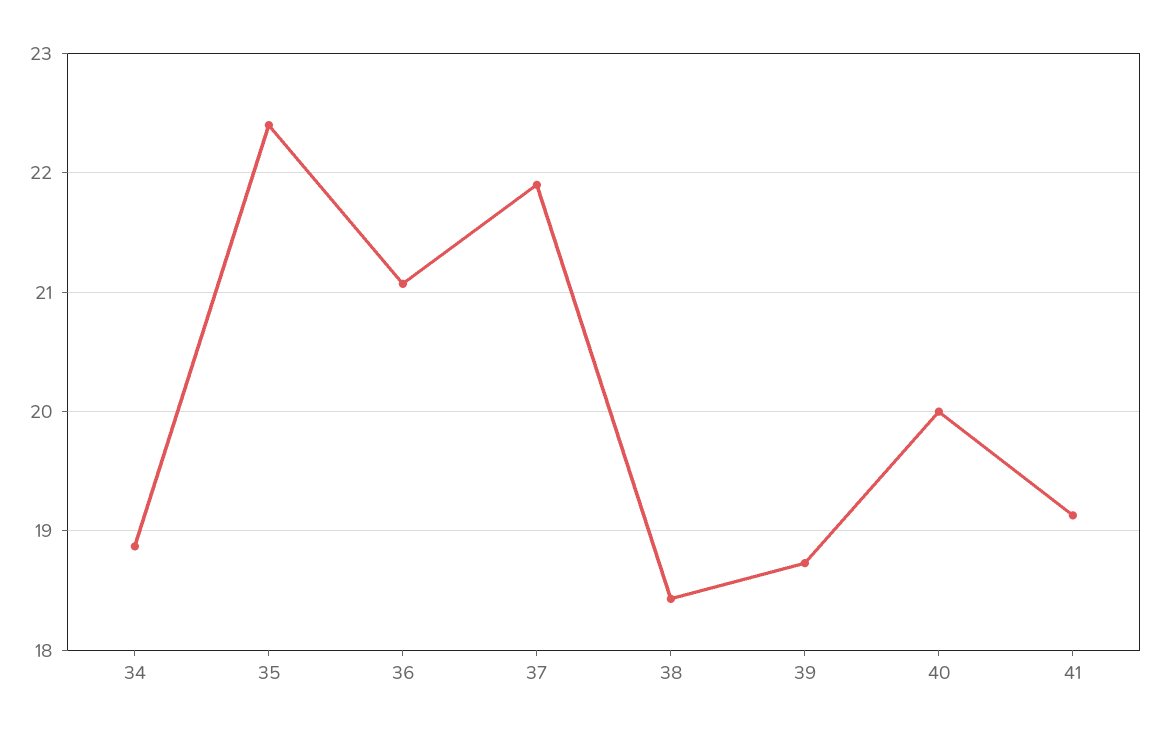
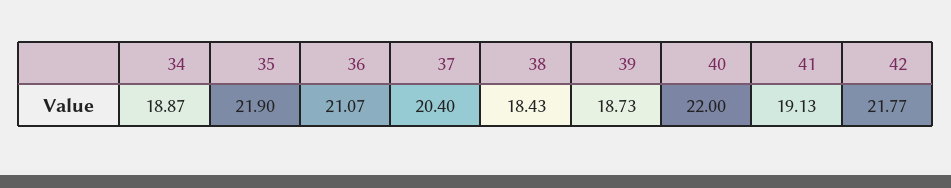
  {
    "34": 18.87,
-   "35": 22.4,
+   "35": 21.9,
    "36": 21.07,
-   "37": 21.9,
+   "37": 20.4,
    "38": 18.43,
    "39": 18.73,
-   "40": 20,
+   "40": 22,
-   "41": 19.13
+   "41": 19.13,
+   "42": 21.77
  }

